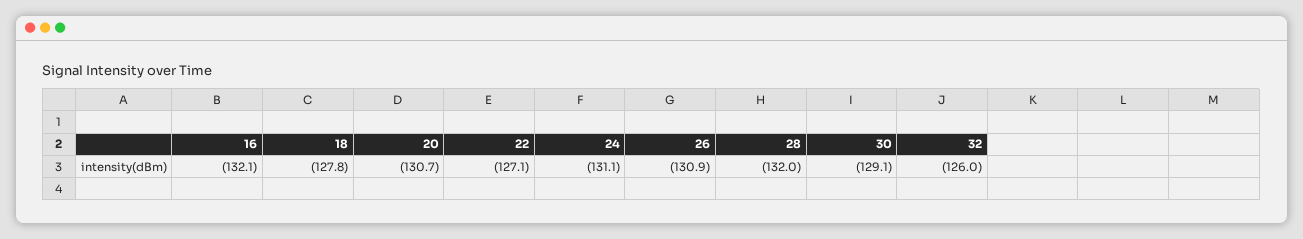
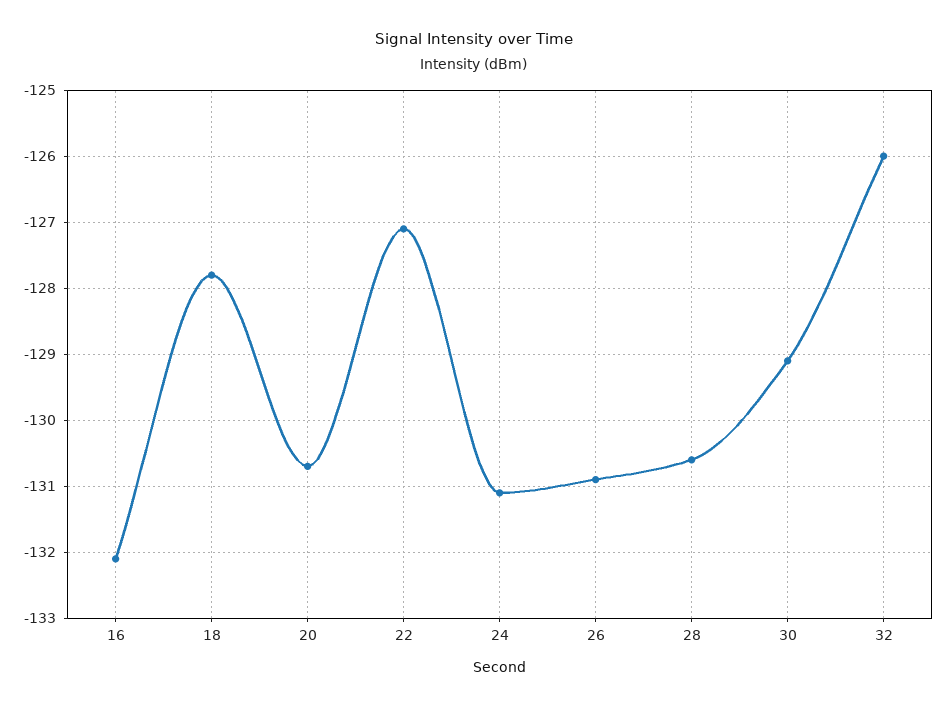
  {
    "16": -132.1,
    "18": -127.8,
    "20": -130.7,
    "22": -127.1,
    "24": -131.1,
    "26": -130.9,
-   "28": -132,
+   "28": -130.6,
    "30": -129.1,
    "32": -126
  }

